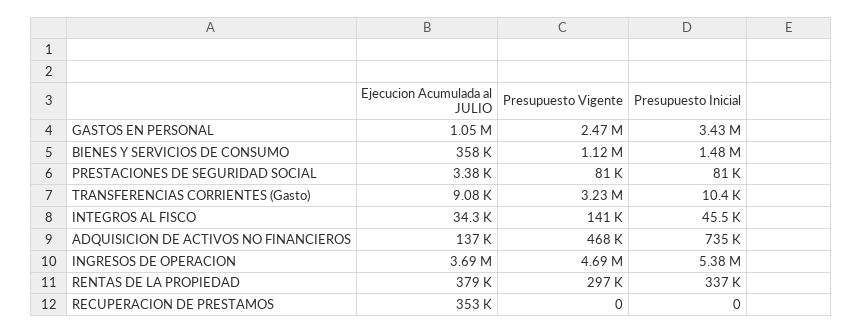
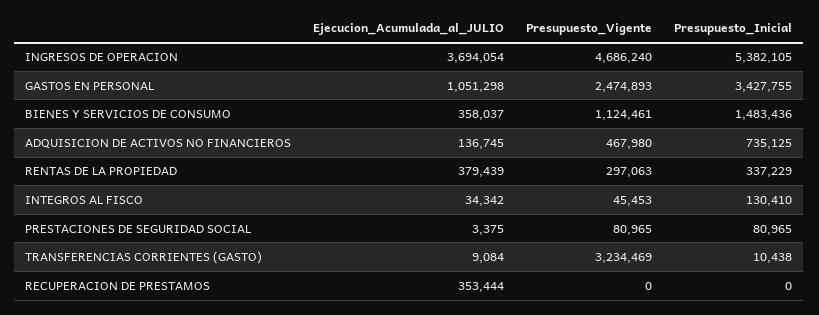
  {
    "Ejecucion Acumulada al JULIO": {
      "GASTOS EN PERSONAL": 1051298,
      "BIENES Y SERVICIOS DE CONSUMO": 358037,
      "PRESTACIONES DE SEGURIDAD SOCIAL": 3375,
      "TRANSFERENCIAS CORRIENTES (Gasto)": 9084,
      "INTEGROS AL FISCO": 34342,
      "ADQUISICION DE ACTIVOS NO FINANCIEROS": 136745,
      "INGRESOS DE OPERACION": 3694054,
      "RENTAS DE LA PROPIEDAD": 379439,
      "RECUPERACION DE PRESTAMOS": 353444
    },
    "Presupuesto Vigente": {
      "GASTOS EN PERSONAL": 2474893,
      "BIENES Y SERVICIOS DE CONSUMO": 1124461,
      "PRESTACIONES DE SEGURIDAD SOCIAL": 80965,
      "TRANSFERENCIAS CORRIENTES (Gasto)": 3234469,
-     "INTEGROS AL FISCO": 141000,
+     "INTEGROS AL FISCO": 45453,
      "ADQUISICION DE ACTIVOS NO FINANCIEROS": 467980,
      "INGRESOS DE OPERACION": 4686240,
      "RENTAS DE LA PROPIEDAD": 297063,
      "RECUPERACION DE PRESTAMOS": 0
    },
    "Presupuesto Inicial": {
      "GASTOS EN PERSONAL": 3427755,
      "BIENES Y SERVICIOS DE CONSUMO": 1483436,
      "PRESTACIONES DE SEGURIDAD SOCIAL": 80965,
      "TRANSFERENCIAS CORRIENTES (Gasto)": 10438,
-     "INTEGROS AL FISCO": 45500,
+     "INTEGROS AL FISCO": 130410,
      "ADQUISICION DE ACTIVOS NO FINANCIEROS": 735125,
      "INGRESOS DE OPERACION": 5382105,
      "RENTAS DE LA PROPIEDAD": 337229,
      "RECUPERACION DE PRESTAMOS": 0
    }
  }

